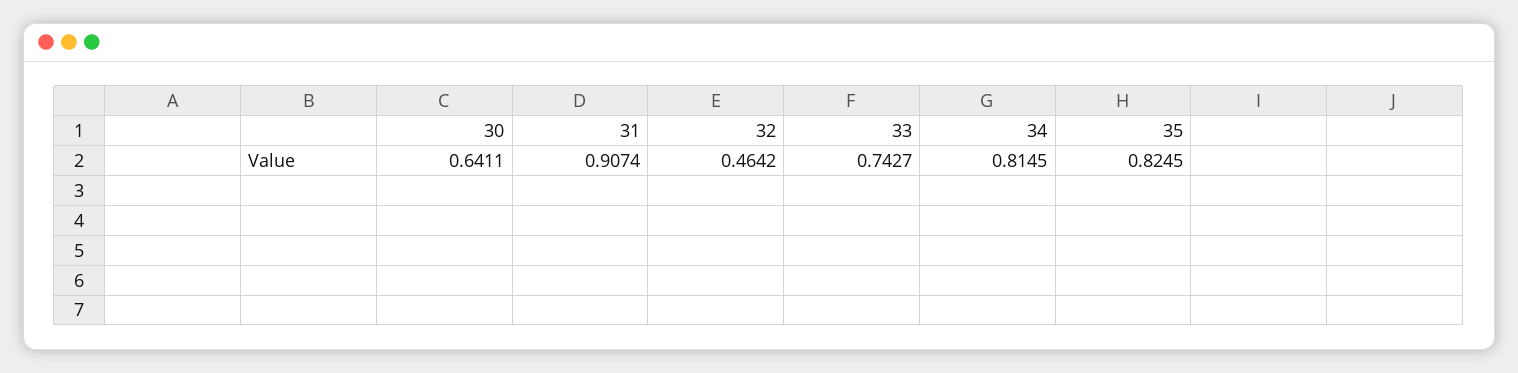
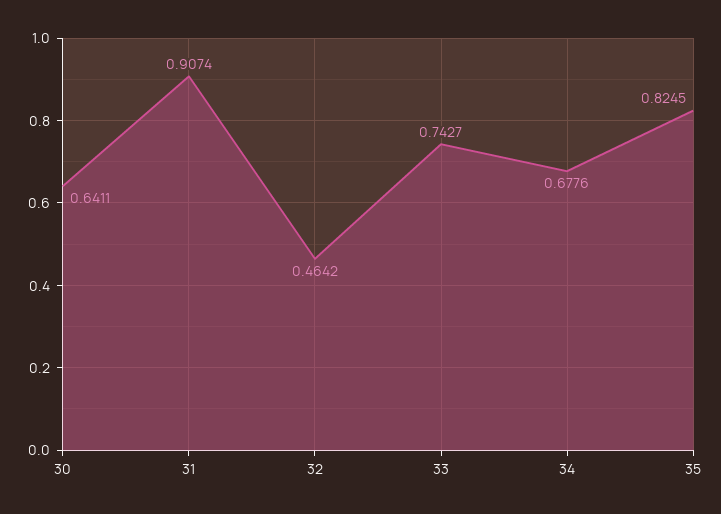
  {
    "30": 0.6411,
    "31": 0.9074,
    "32": 0.4642,
    "33": 0.7427,
-   "34": 0.8145,
+   "34": 0.6776,
    "35": 0.8245
  }

